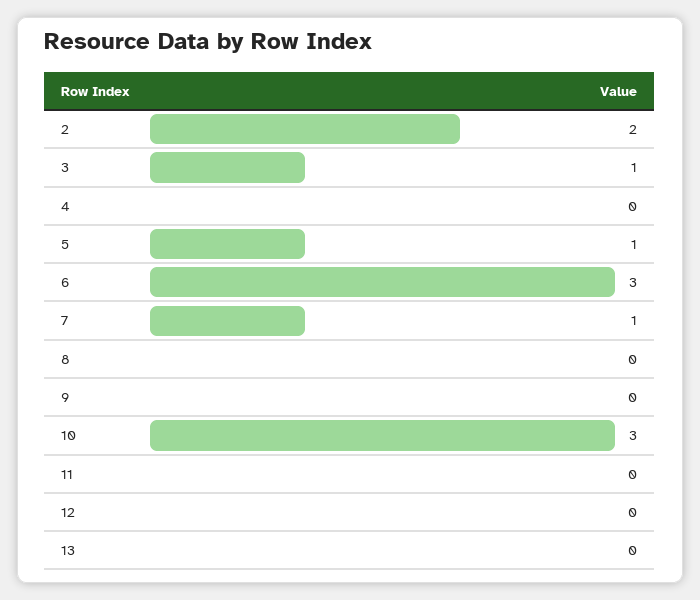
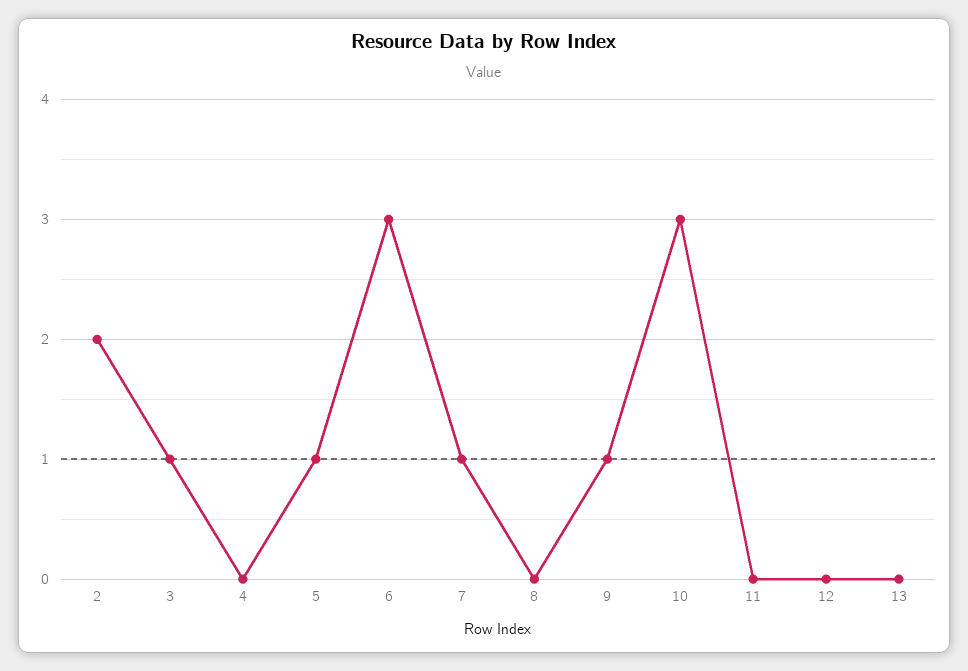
  {
    "2": 2,
    "3": 1,
    "4": 0,
    "5": 1,
    "6": 3,
    "7": 1,
    "8": 0,
-   "9": 0,
+   "9": 1,
    "10": 3,
    "11": 0,
    "12": 0,
    "13": 0
  }

